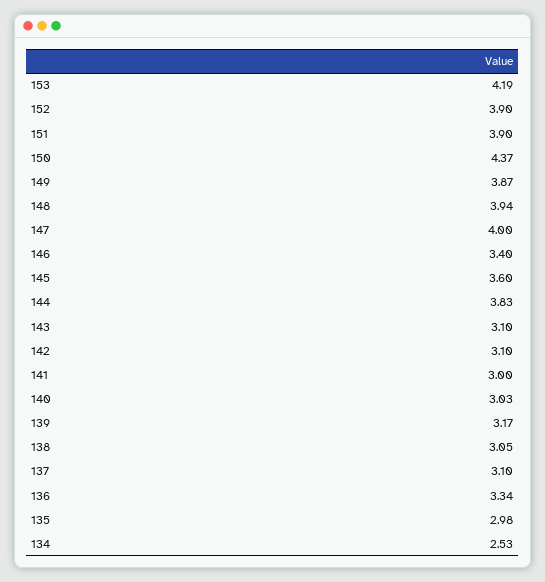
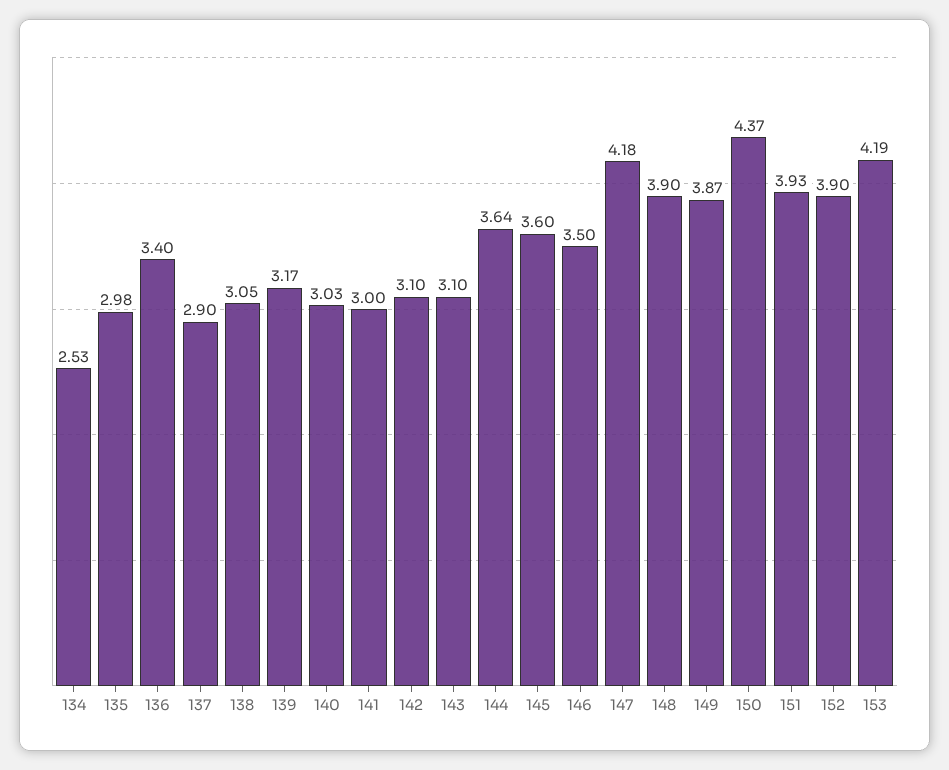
  {
    "153": 4.19,
    "152": 3.9,
-   "151": 3.9,
+   "151": 3.93,
    "150": 4.37,
    "149": 3.87,
-   "148": 3.94,
+   "148": 3.9,
-   "147": 4,
+   "147": 4.18,
-   "146": 3.4,
+   "146": 3.5,
    "145": 3.6,
-   "144": 3.83,
+   "144": 3.64,
    "143": 3.1,
    "142": 3.1,
    "141": 3,
    "140": 3.03,
    "139": 3.17,
    "138": 3.05,
-   "137": 3.1,
+   "137": 2.9,
-   "136": 3.34,
+   "136": 3.4,
    "135": 2.98,
    "134": 2.53
  }

